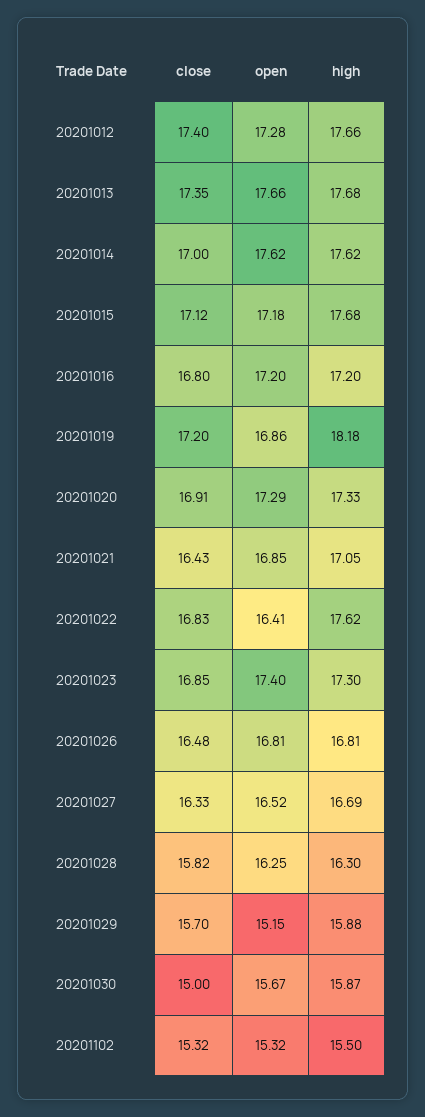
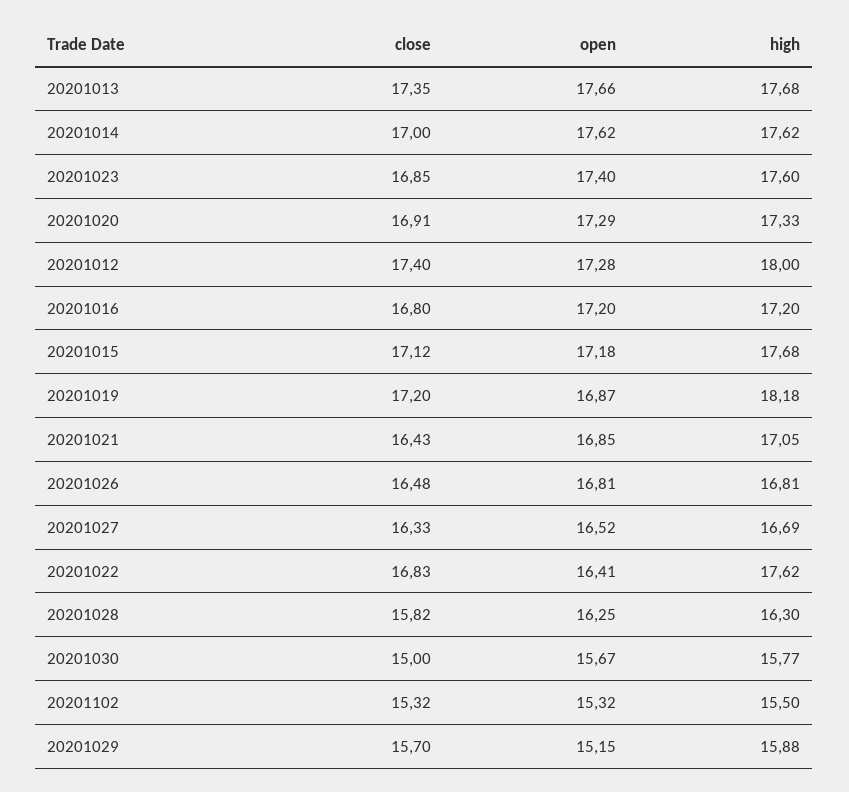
  {
    "close": {
      "20201012": 17.4,
      "20201013": 17.35,
      "20201014": 17,
      "20201015": 17.12,
      "20201016": 16.8,
      "20201019": 17.2,
      "20201020": 16.91,
      "20201021": 16.43,
      "20201022": 16.83,
      "20201023": 16.85,
      "20201026": 16.48,
      "20201027": 16.33,
      "20201028": 15.82,
      "20201029": 15.7,
      "20201030": 15,
      "20201102": 15.32
    },
    "open": {
      "20201012": 17.28,
      "20201013": 17.66,
      "20201014": 17.62,
      "20201015": 17.18,
      "20201016": 17.2,
-     "20201019": 16.86,
+     "20201019": 16.87,
      "20201020": 17.29,
      "20201021": 16.85,
      "20201022": 16.41,
      "20201023": 17.4,
      "20201026": 16.81,
      "20201027": 16.52,
      "20201028": 16.25,
      "20201029": 15.15,
      "20201030": 15.67,
      "20201102": 15.32
    },
    "high": {
-     "20201012": 17.66,
+     "20201012": 18,
      "20201013": 17.68,
      "20201014": 17.62,
      "20201015": 17.68,
      "20201016": 17.2,
      "20201019": 18.18,
      "20201020": 17.33,
      "20201021": 17.05,
      "20201022": 17.62,
-     "20201023": 17.3,
+     "20201023": 17.6,
      "20201026": 16.81,
      "20201027": 16.69,
      "20201028": 16.3,
      "20201029": 15.88,
-     "20201030": 15.87,
+     "20201030": 15.77,
      "20201102": 15.5
    }
  }

